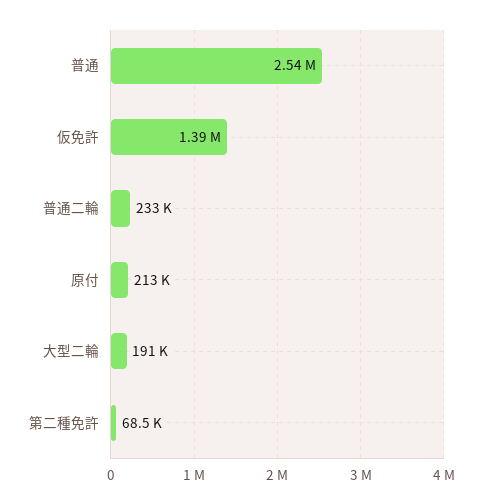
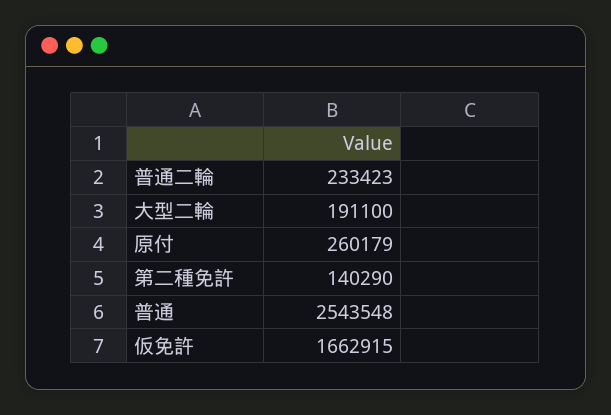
  {
    "普通": 2543548,
-   "仮免許": 1390000,
+   "仮免許": 1662915,
    "普通二輪": 233423,
-   "原付": 213000,
+   "原付": 260179,
    "大型二輪": 191100,
-   "第二種免許": 68500
+   "第二種免許": 140290
  }

